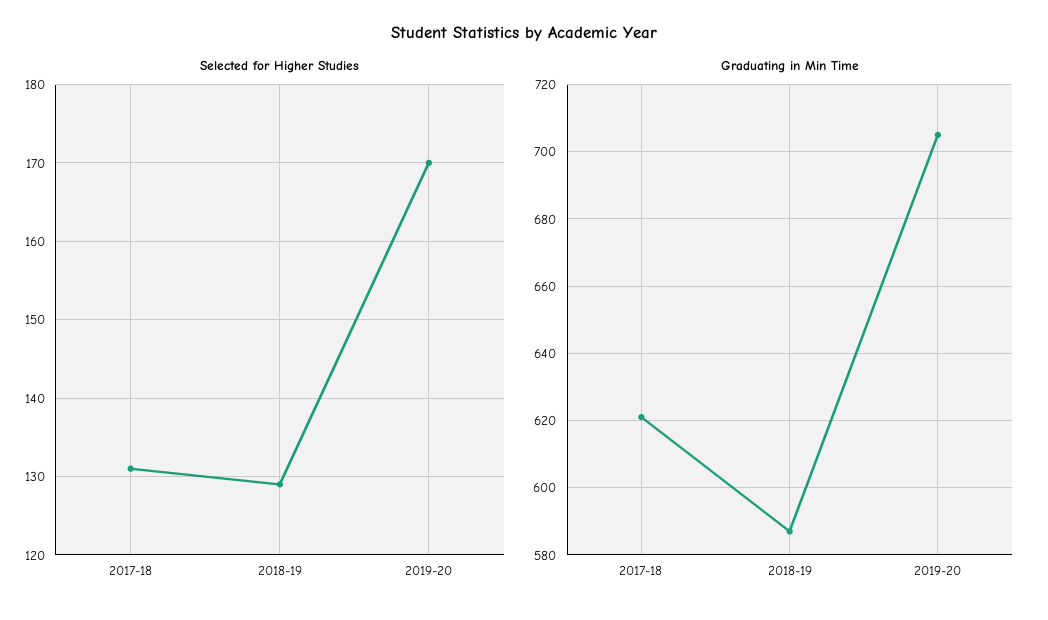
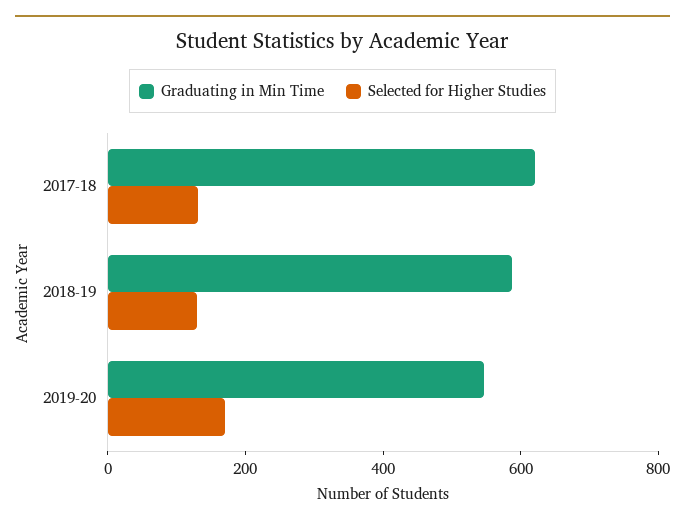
  {
    "Selected for Higher Studies": {
      "2017-18": 131,
      "2018-19": 129,
      "2019-20": 170
    },
    "Graduating in Min Time": {
      "2017-18": 620,
      "2018-19": 585,
-     "2019-20": 705
+     "2019-20": 550
    }
  }

